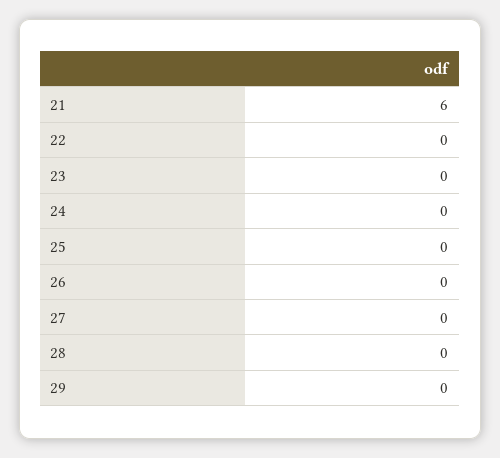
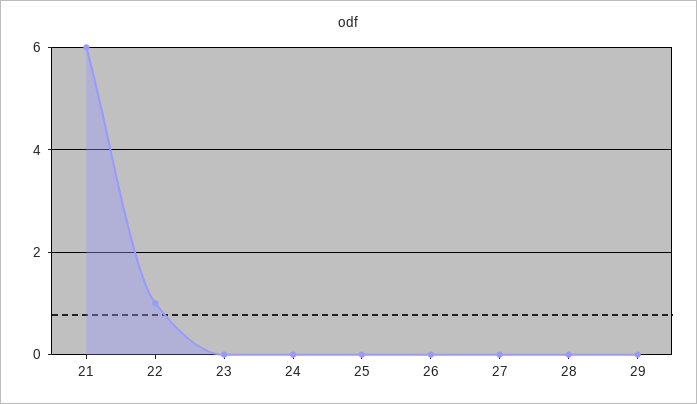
  {
    "21": 6,
-   "22": 0,
+   "22": 1,
    "23": 0,
    "24": 0,
    "25": 0,
    "26": 0,
    "27": 0,
    "28": 0,
    "29": 0
  }

